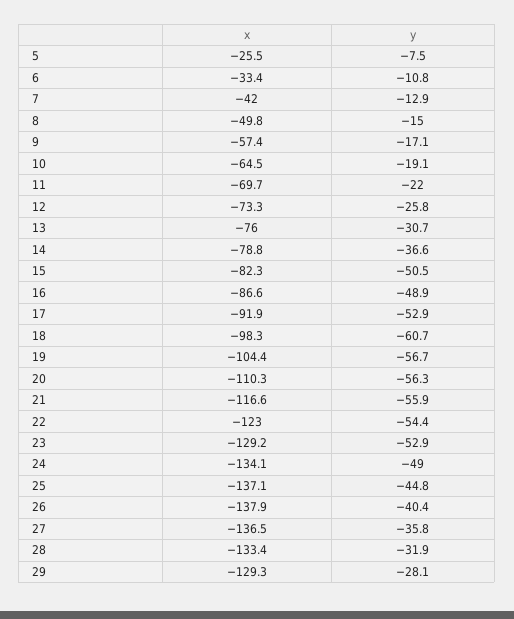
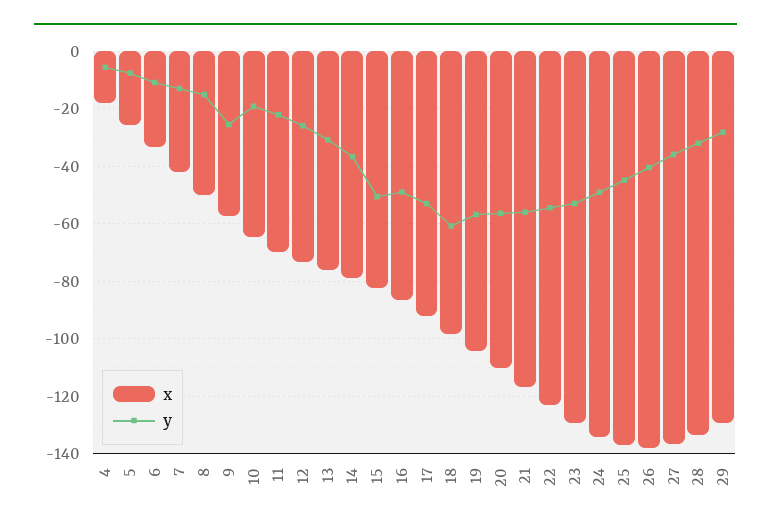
  {
    "x": {
      "5": -25.5,
      "6": -33.4,
      "7": -42,
      "8": -49.8,
      "9": -57.4,
      "10": -64.5,
      "11": -69.7,
      "12": -73.3,
      "13": -76,
      "14": -78.8,
      "15": -82.3,
      "16": -86.6,
      "17": -91.9,
      "18": -98.3,
      "19": -104.4,
      "20": -110.3,
      "21": -116.6,
      "22": -123,
      "23": -129.2,
      "24": -134.1,
      "25": -137.1,
      "26": -137.9,
      "27": -136.5,
      "28": -133.4,
-     "29": -129.3
+     "29": -129.3,
+     "4": -17.5
    },
    "y": {
      "5": -7.5,
      "6": -10.8,
      "7": -12.9,
      "8": -15,
-     "9": -17.1,
+     "9": -25,
      "10": -19.1,
      "11": -22,
      "12": -25.8,
      "13": -30.7,
      "14": -36.6,
      "15": -50.5,
      "16": -48.9,
      "17": -52.9,
      "18": -60.7,
      "19": -56.7,
      "20": -56.3,
      "21": -55.9,
      "22": -54.4,
      "23": -52.9,
      "24": -49,
      "25": -44.8,
      "26": -40.4,
      "27": -35.8,
      "28": -31.9,
-     "29": -28.1
+     "29": -28.1,
+     "4": -5
    }
  }

